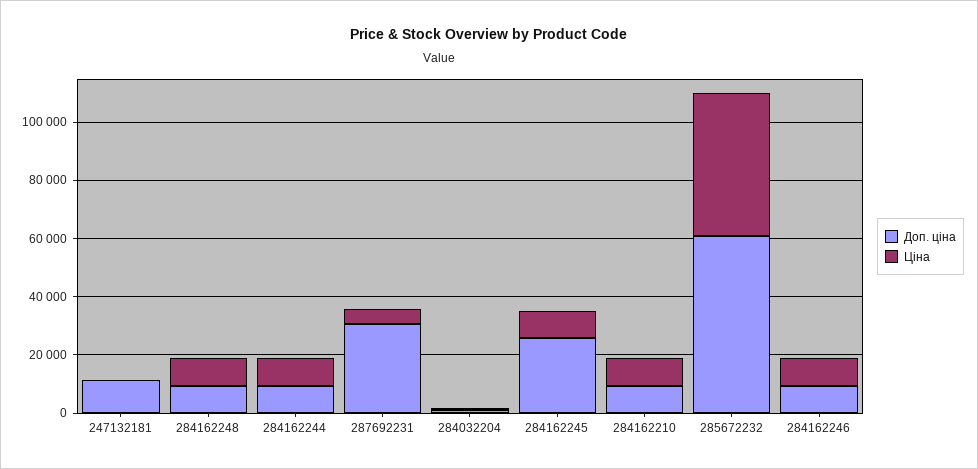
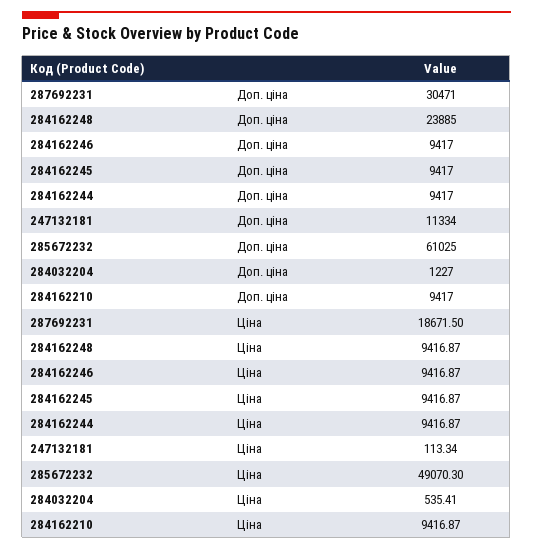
  {
    "Доп. ціна": {
      "247132181": 11334,
-     "284162248": 10000,
+     "284162248": 23885,
      "284162244": 9417,
      "287692231": 30471,
      "284032204": 1227,
-     "284162245": 25000,
+     "284162245": 9417,
      "284162210": 9417,
      "285672232": 61025,
      "284162246": 9417
    },
    "Ціна": {
      "247132181": 113.34,
      "284162248": 9416.87,
      "284162244": 9416.87,
-     "287692231": 5000,
+     "287692231": 18671.5,
      "284032204": 535.41,
      "284162245": 9416.87,
      "284162210": 9416.87,
      "285672232": 49070.3,
      "284162246": 9416.87
    }
  }

